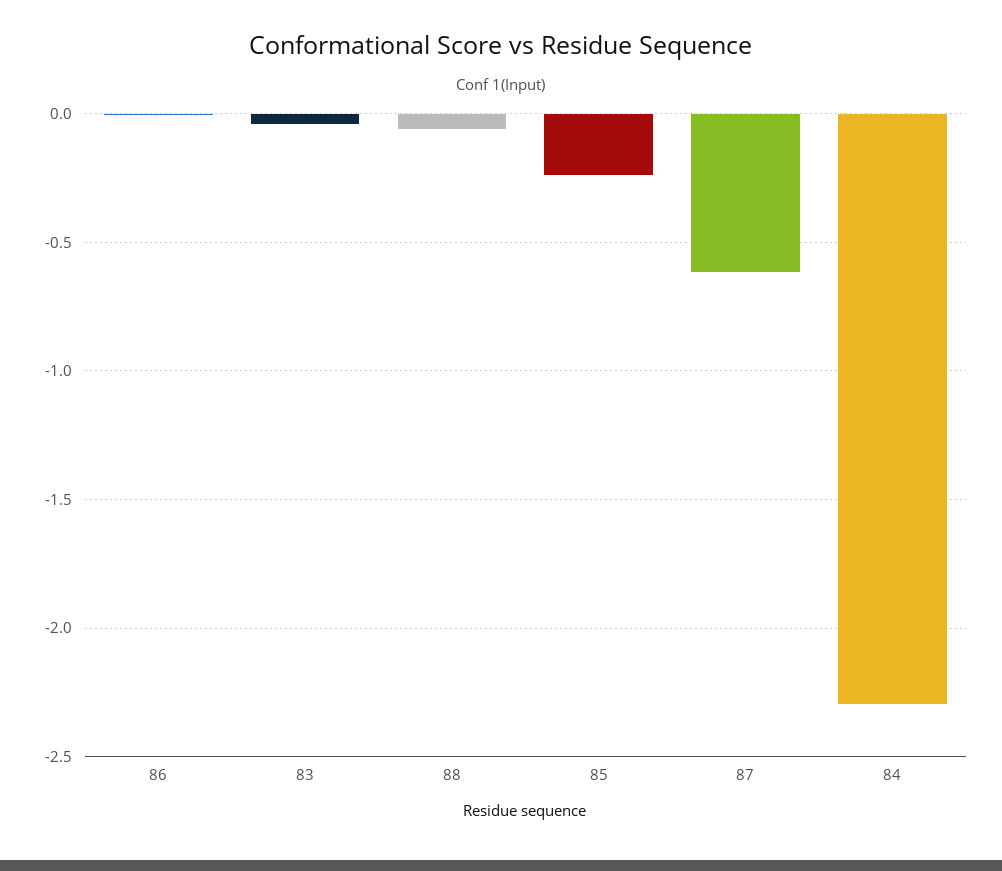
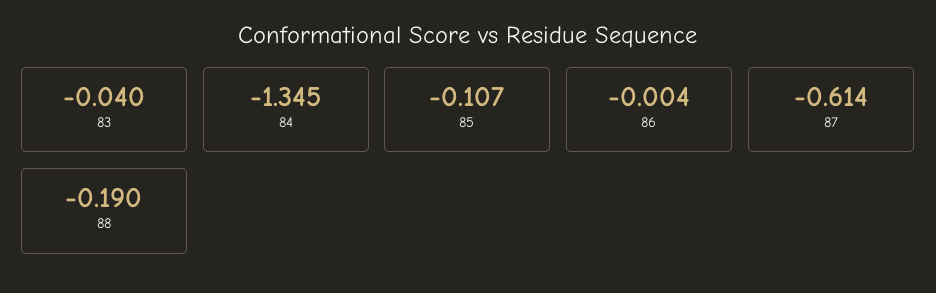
  {
    "86": -0.004,
    "83": -0.04,
-   "88": -0.05,
+   "88": -0.19,
-   "85": -0.25,
+   "85": -0.107,
    "87": -0.614,
-   "84": -2.3
+   "84": -1.345
  }

